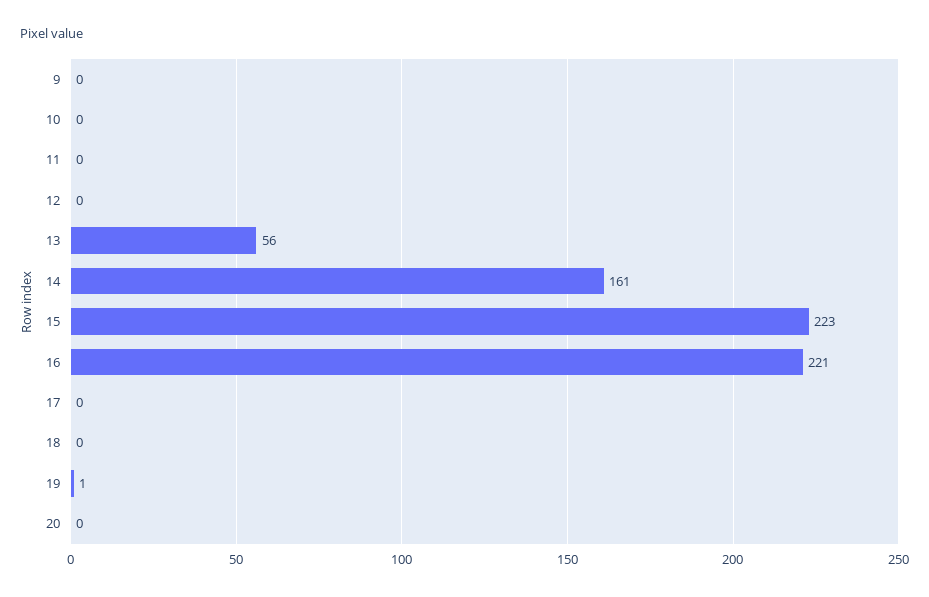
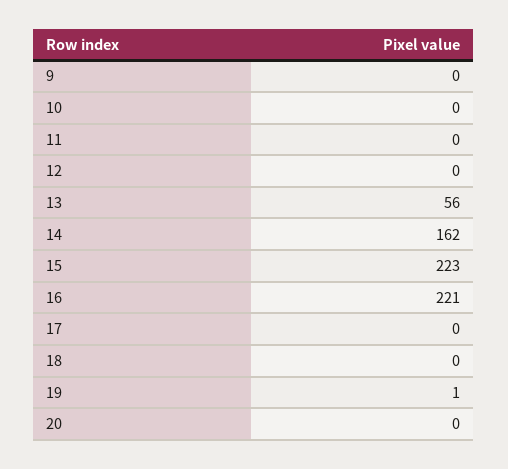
  {
    "9": 0,
    "10": 0,
    "11": 0,
    "12": 0,
    "13": 56,
-   "14": 161,
+   "14": 162,
    "15": 223,
    "16": 221,
    "17": 0,
    "18": 0,
    "19": 1,
    "20": 0
  }

